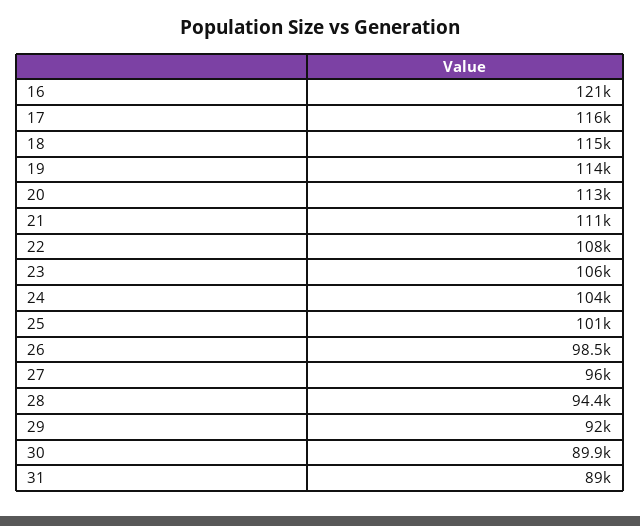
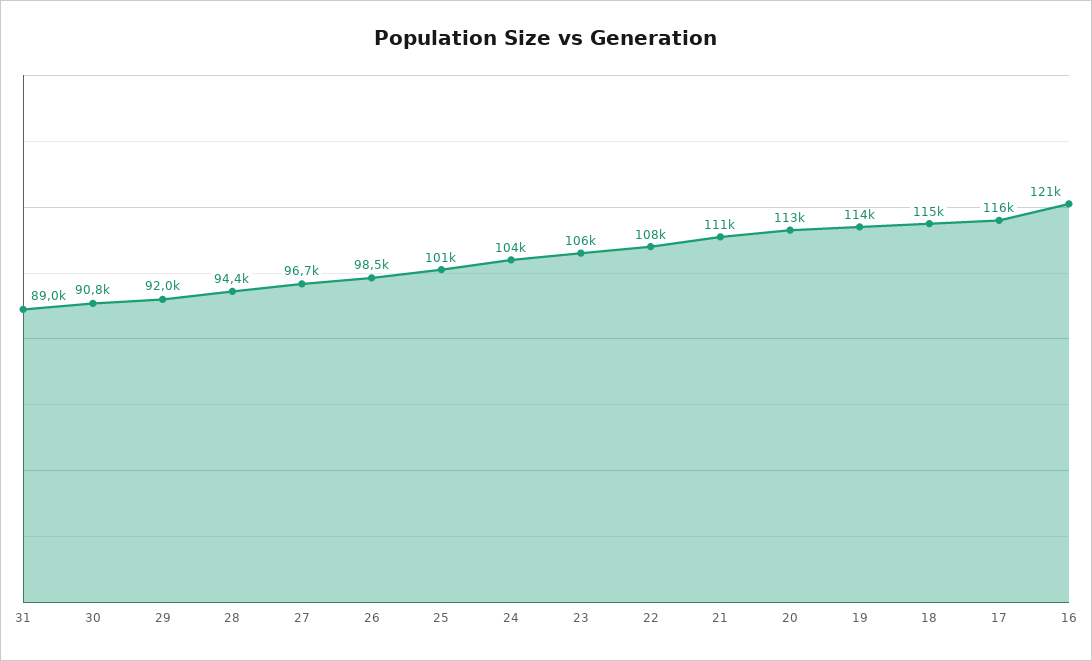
  {
    "16": 121000,
    "17": 116000,
    "18": 115000,
    "19": 114000,
    "20": 113000,
    "21": 111000,
    "22": 108000,
    "23": 106000,
    "24": 104000,
    "25": 101000,
    "26": 98500,
-   "27": 96000,
+   "27": 96700,
    "28": 94400,
    "29": 92000,
-   "30": 89900,
+   "30": 90800,
    "31": 89000
  }

